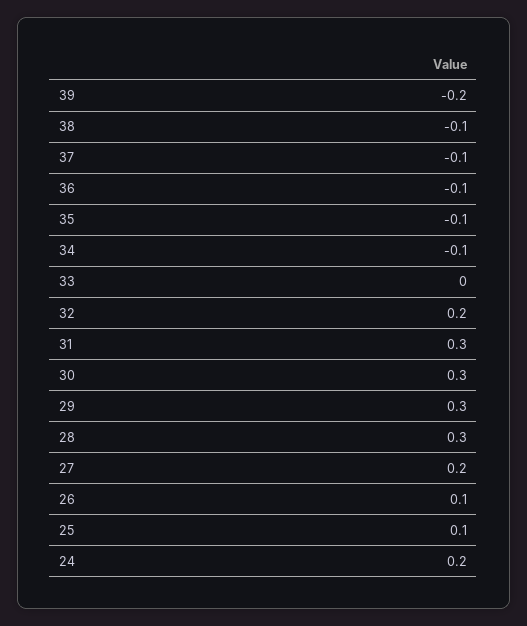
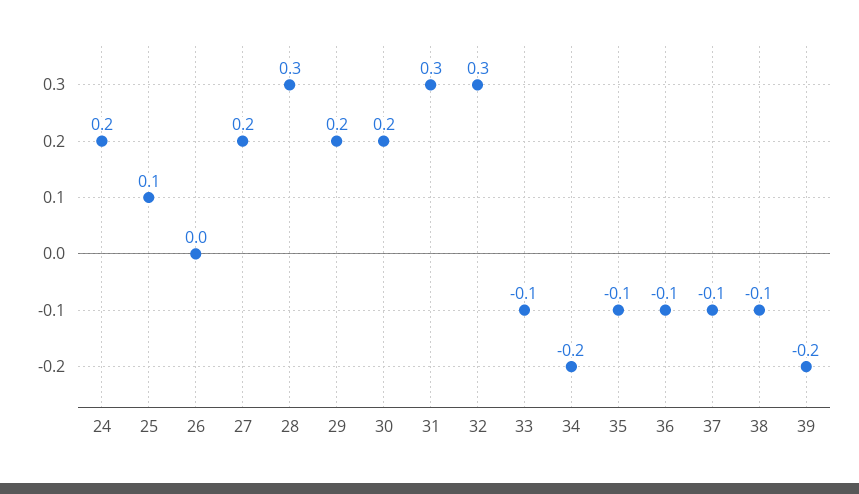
  {
    "39": -0.2,
    "38": -0.1,
    "37": -0.1,
    "36": -0.1,
    "35": -0.1,
-   "34": -0.1,
+   "34": -0.2,
-   "33": 0,
+   "33": -0.1,
-   "32": 0.2,
+   "32": 0.3,
    "31": 0.3,
-   "30": 0.3,
+   "30": 0.2,
-   "29": 0.3,
+   "29": 0.2,
    "28": 0.3,
    "27": 0.2,
-   "26": 0.1,
+   "26": 0,
    "25": 0.1,
    "24": 0.2
  }

